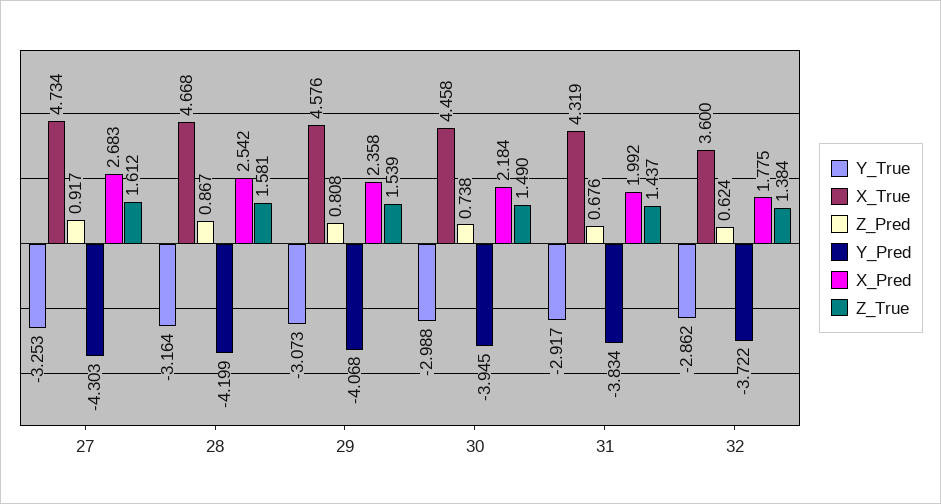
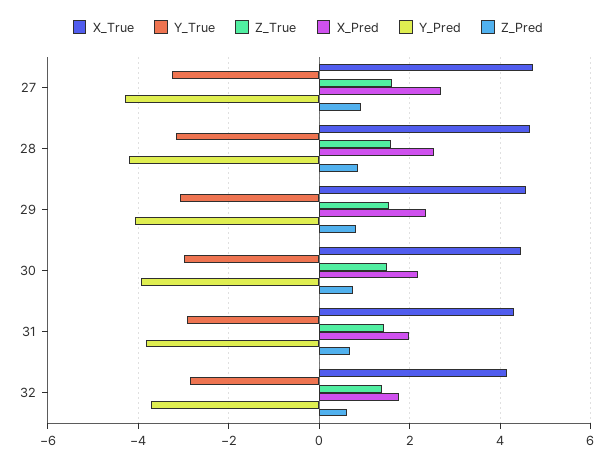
  {
    "Y_True": {
      "27": -3.253,
      "28": -3.164,
      "29": -3.073,
      "30": -2.988,
      "31": -2.917,
      "32": -2.862
    },
    "X_True": {
      "27": 4.734,
      "28": 4.668,
      "29": 4.576,
      "30": 4.458,
      "31": 4.319,
-     "32": 3.6
+     "32": 4.2
    },
    "Z_Pred": {
      "27": 0.917,
      "28": 0.867,
      "29": 0.808,
      "30": 0.738,
      "31": 0.676,
      "32": 0.624
    },
    "Y_Pred": {
      "27": -4.303,
      "28": -4.199,
      "29": -4.068,
      "30": -3.945,
      "31": -3.834,
      "32": -3.722
    },
    "X_Pred": {
      "27": 2.683,
      "28": 2.542,
      "29": 2.358,
      "30": 2.184,
      "31": 1.992,
      "32": 1.775
    },
    "Z_True": {
      "27": 1.612,
      "28": 1.581,
      "29": 1.539,
      "30": 1.49,
      "31": 1.437,
      "32": 1.384
    }
  }

